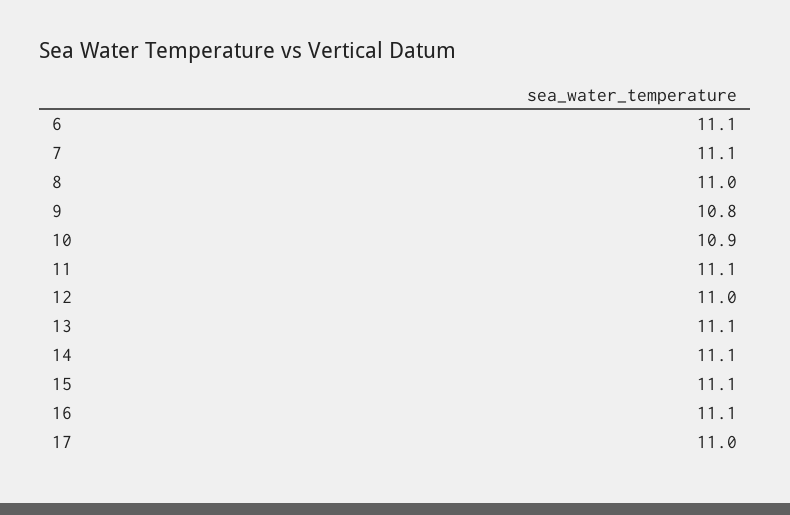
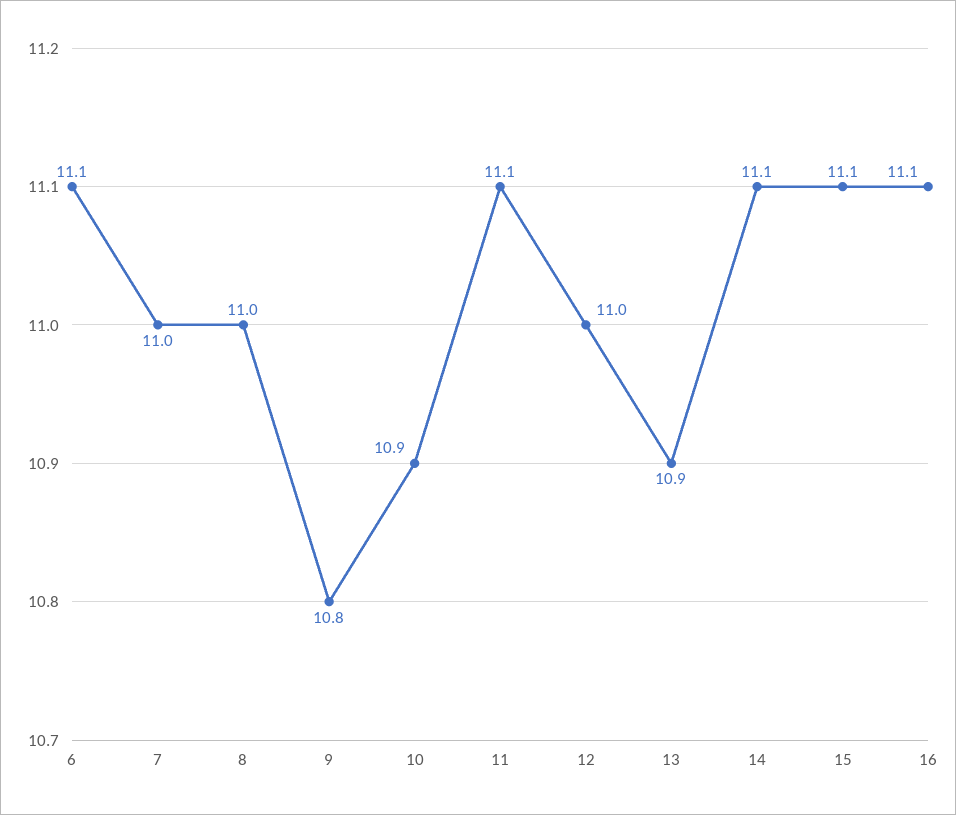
  {
    "6": 11.1,
-   "7": 11.1,
+   "7": 11,
    "8": 11,
    "9": 10.8,
    "10": 10.9,
    "11": 11.1,
    "12": 11,
-   "13": 11.1,
+   "13": 10.9,
    "14": 11.1,
    "15": 11.1,
-   "16": 11.1,
+   "16": 11.1
-   "17": 11
  }

